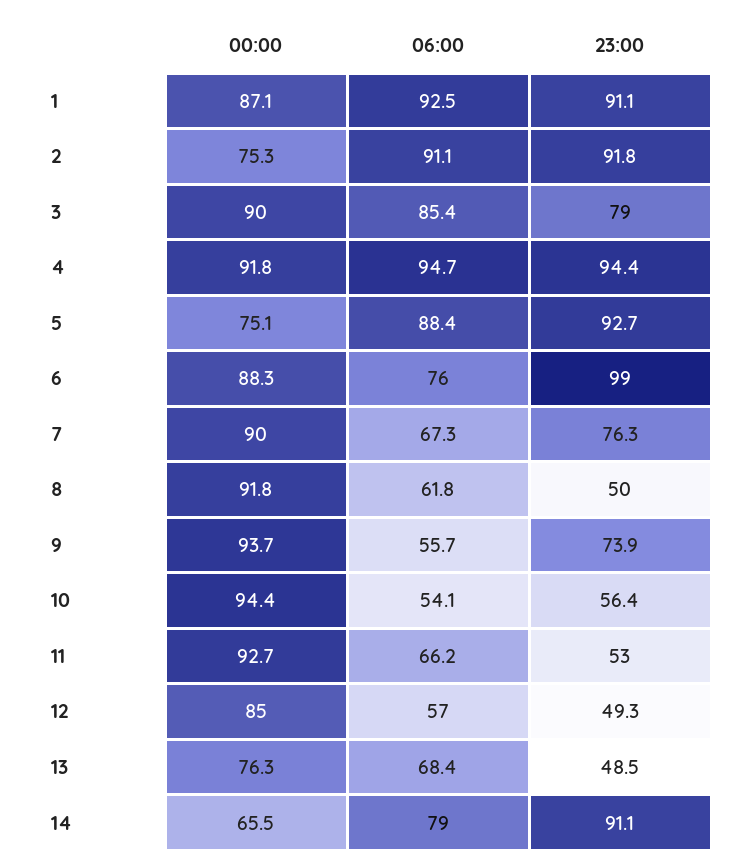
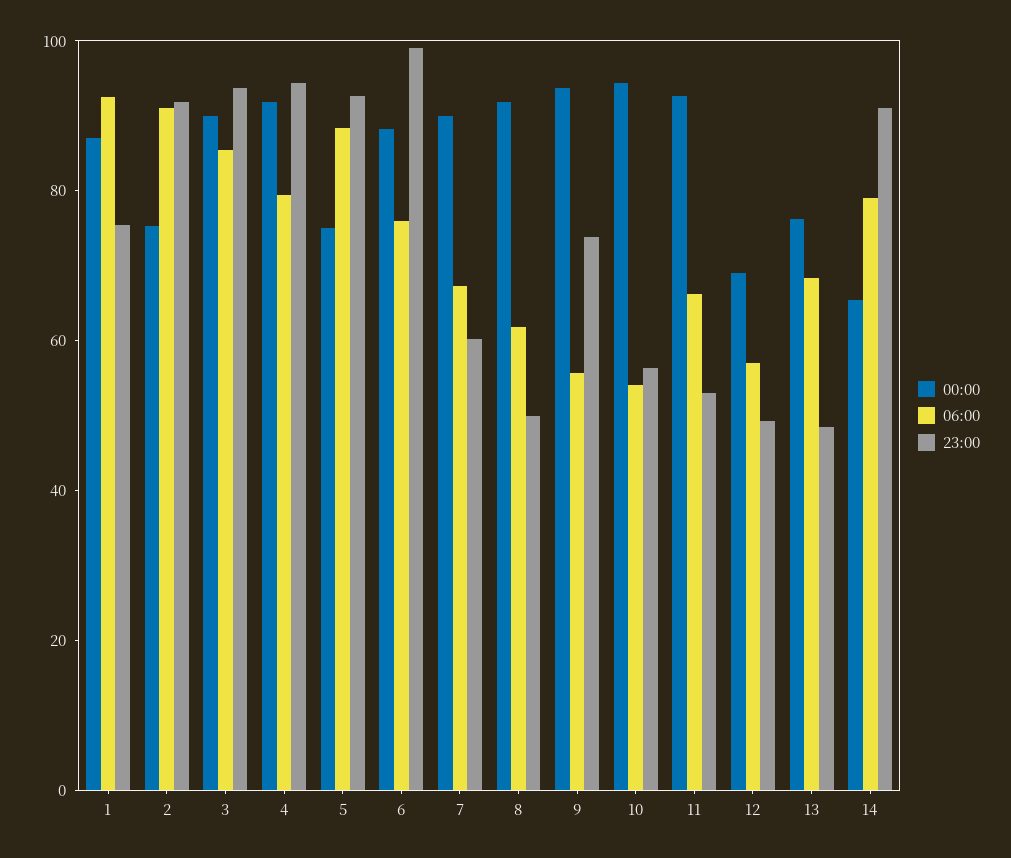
  {
    "00:00": {
      "1": 87.1,
      "2": 75.3,
      "3": 90,
      "4": 91.8,
      "5": 75.1,
      "6": 88.3,
      "7": 90,
      "8": 91.8,
      "9": 93.7,
      "10": 94.4,
      "11": 92.7,
-     "12": 85,
+     "12": 70,
      "13": 76.3,
      "14": 65.5
    },
    "06:00": {
      "1": 92.5,
      "2": 91.1,
      "3": 85.4,
-     "4": 94.7,
+     "4": 80,
      "5": 88.4,
      "6": 76,
      "7": 67.3,
      "8": 61.8,
      "9": 55.7,
      "10": 54.1,
      "11": 66.2,
      "12": 57,
      "13": 68.4,
      "14": 79
    },
    "23:00": {
-     "1": 91.1,
+     "1": 75,
      "2": 91.8,
-     "3": 79,
+     "3": 95,
      "4": 94.4,
      "5": 92.7,
      "6": 99,
-     "7": 76.3,
+     "7": 60,
      "8": 50,
      "9": 73.9,
      "10": 56.4,
      "11": 53,
      "12": 49.3,
      "13": 48.5,
      "14": 91.1
    }
  }

